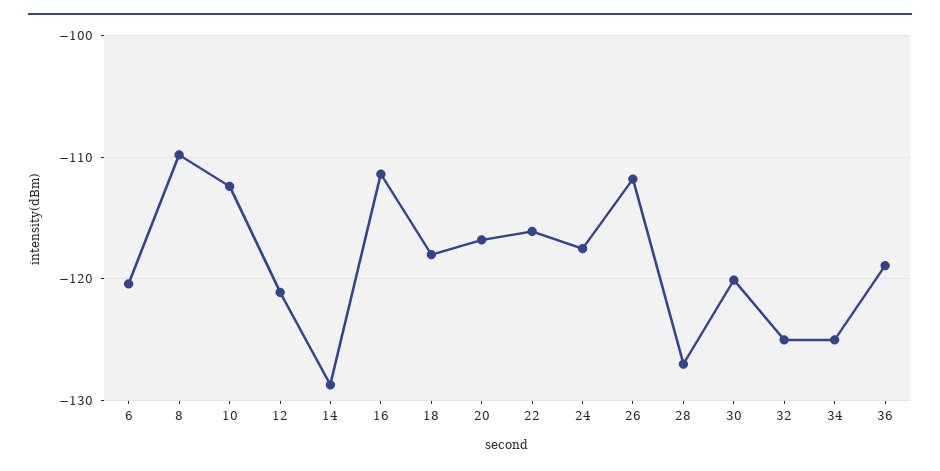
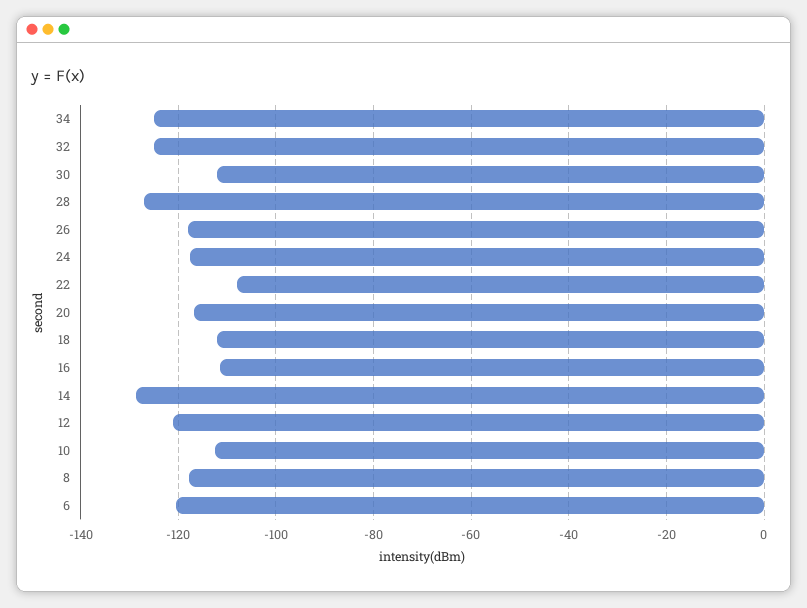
  {
    "6": -120,
-   "8": -110,
+   "8": -118,
    "10": -112,
    "12": -121,
    "14": -129,
    "16": -111,
-   "18": -118,
+   "18": -112,
    "20": -117,
-   "22": -116,
+   "22": -108,
    "24": -118,
-   "26": -112,
+   "26": -118,
    "28": -127,
-   "30": -120,
+   "30": -112,
    "32": -125,
-   "34": -125,
+   "34": -125
-   "36": -119
  }

